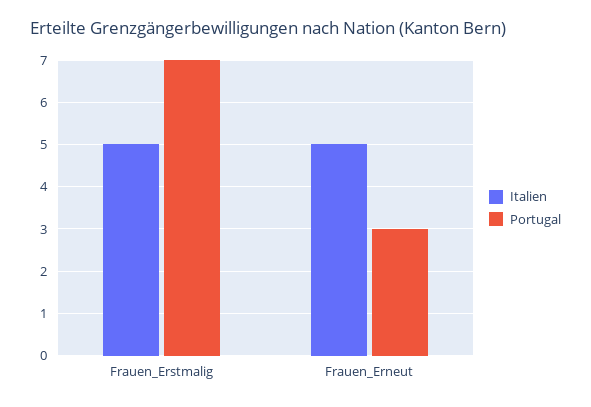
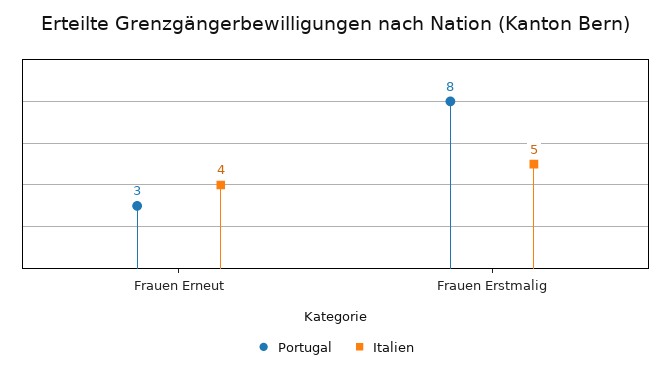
  {
    "Italien": {
      "Frauen_Erstmalig": 5,
-     "Frauen_Erneut": 5
+     "Frauen_Erneut": 4
    },
    "Portugal": {
-     "Frauen_Erstmalig": 7,
+     "Frauen_Erstmalig": 8,
      "Frauen_Erneut": 3
    }
  }

